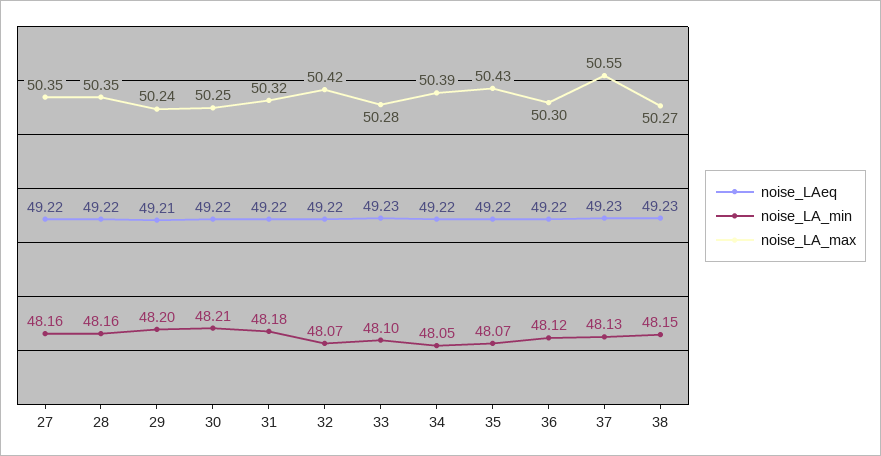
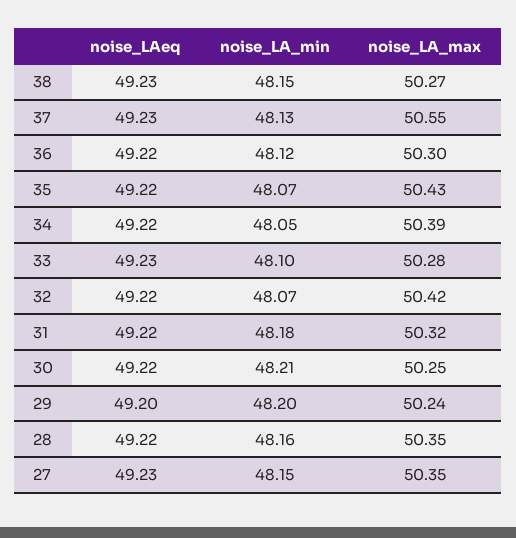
  {
    "noise_LAeq": {
-     "27": 49.22,
+     "27": 49.23,
      "28": 49.22,
-     "29": 49.21,
+     "29": 49.2,
      "30": 49.22,
      "31": 49.22,
      "32": 49.22,
      "33": 49.23,
      "34": 49.22,
      "35": 49.22,
      "36": 49.22,
      "37": 49.23,
      "38": 49.23
    },
    "noise_LA_min": {
-     "27": 48.16,
+     "27": 48.15,
      "28": 48.16,
      "29": 48.2,
      "30": 48.21,
      "31": 48.18,
      "32": 48.07,
      "33": 48.1,
      "34": 48.05,
      "35": 48.07,
      "36": 48.12,
      "37": 48.13,
      "38": 48.15
    },
    "noise_LA_max": {
      "27": 50.35,
      "28": 50.35,
      "29": 50.24,
      "30": 50.25,
      "31": 50.32,
      "32": 50.42,
      "33": 50.28,
      "34": 50.39,
      "35": 50.43,
      "36": 50.3,
      "37": 50.55,
      "38": 50.27
    }
  }

